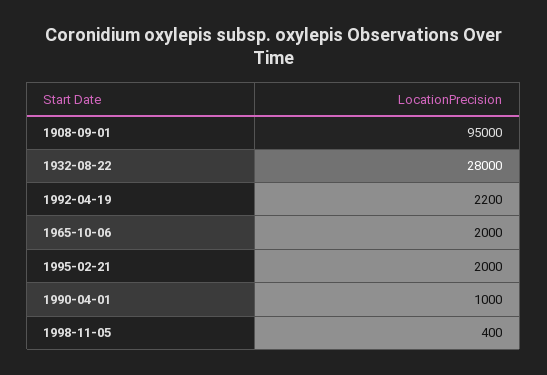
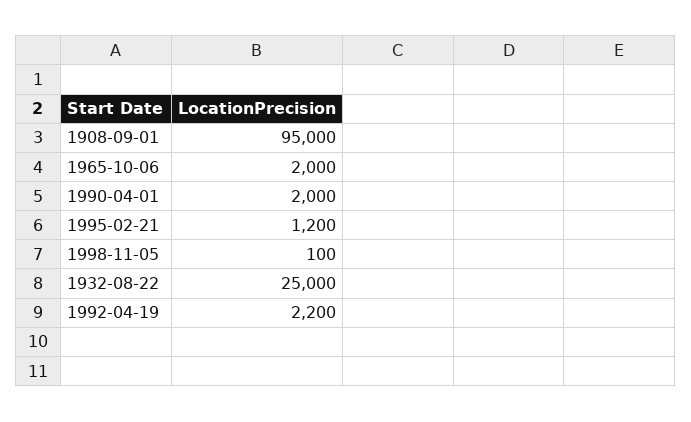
  {
    "1908-09-01": 95000,
-   "1932-08-22": 28000,
+   "1932-08-22": 25000,
    "1992-04-19": 2200,
    "1965-10-06": 2000,
-   "1995-02-21": 2000,
+   "1995-02-21": 1200,
-   "1990-04-01": 1000,
+   "1990-04-01": 2000,
-   "1998-11-05": 400
+   "1998-11-05": 100
  }

